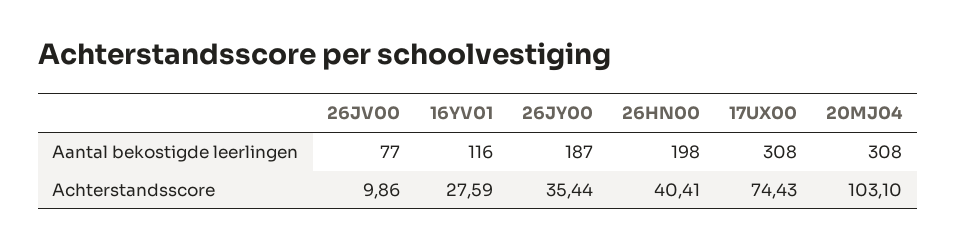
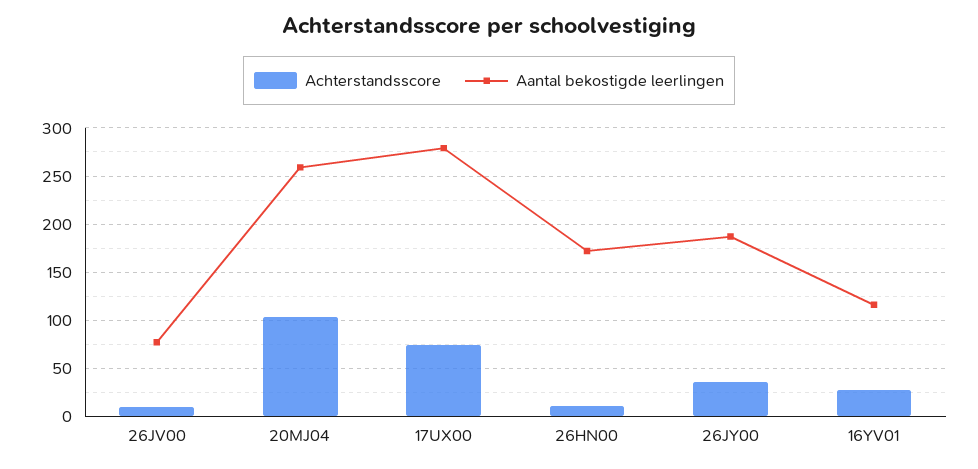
  {
    "Aantal bekostigde leerlingen": {
      "26JV00": 77,
      "16YV01": 116,
      "26JY00": 187,
-     "26HN00": 198,
+     "26HN00": 170,
-     "17UX00": 308,
+     "17UX00": 280,
-     "20MJ04": 308
+     "20MJ04": 260
    },
    "Achterstandsscore": {
      "26JV00": 9.86,
      "16YV01": 27.59,
      "26JY00": 35.44,
-     "26HN00": 40.41,
+     "26HN00": 10,
      "17UX00": 74.43,
      "20MJ04": 103.1
    }
  }

